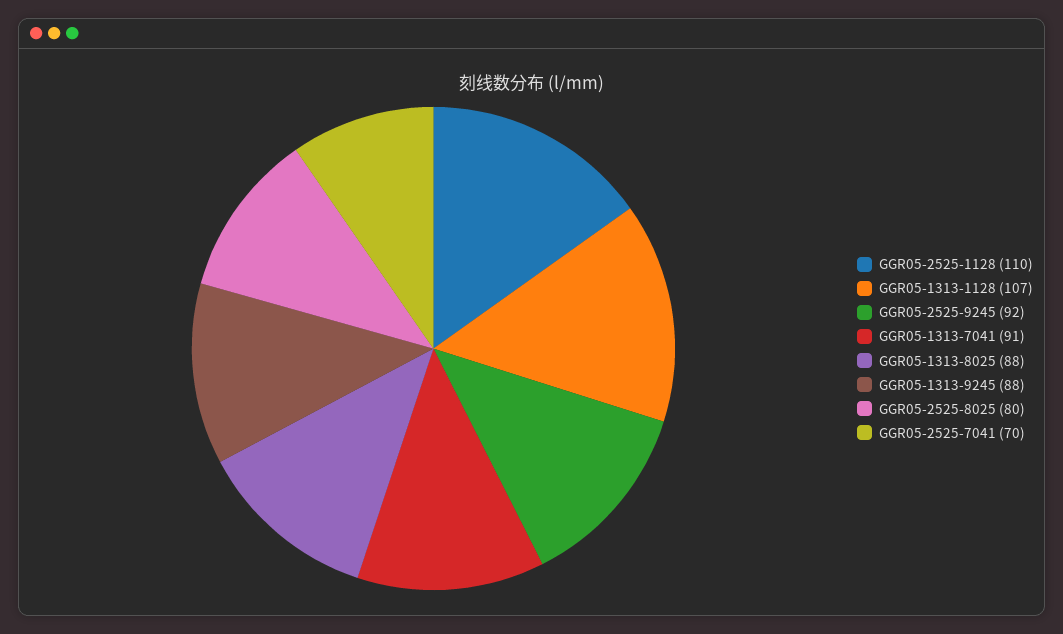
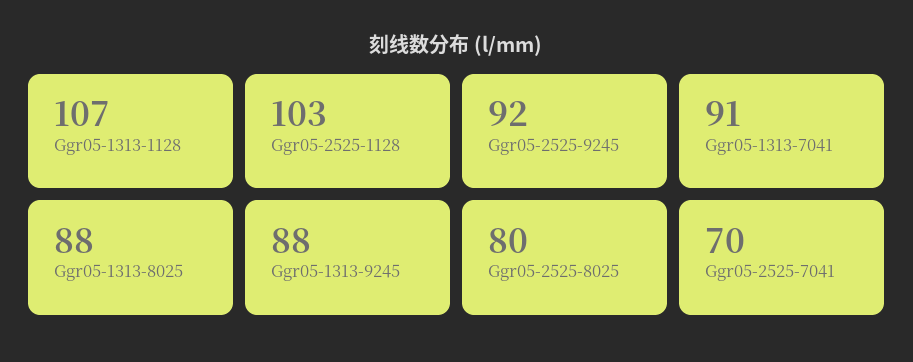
  {
-   "GGR05-2525-1128": 110,
+   "GGR05-2525-1128": 103,
    "GGR05-1313-1128": 107,
    "GGR05-2525-9245": 92,
    "GGR05-1313-7041": 91,
    "GGR05-1313-8025": 88,
    "GGR05-1313-9245": 88,
    "GGR05-2525-8025": 80,
    "GGR05-2525-7041": 70
  }

